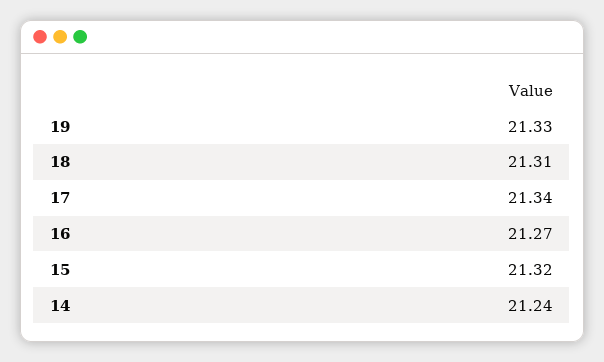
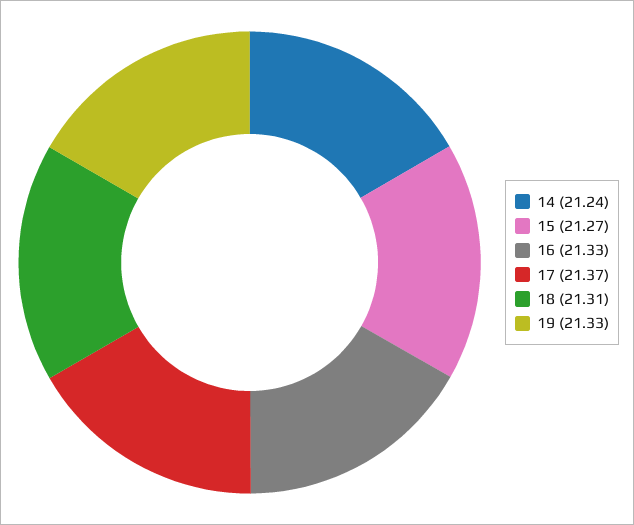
  {
    "19": 21.33,
    "18": 21.31,
-   "17": 21.34,
+   "17": 21.37,
-   "16": 21.27,
+   "16": 21.33,
-   "15": 21.32,
+   "15": 21.27,
    "14": 21.24
  }

